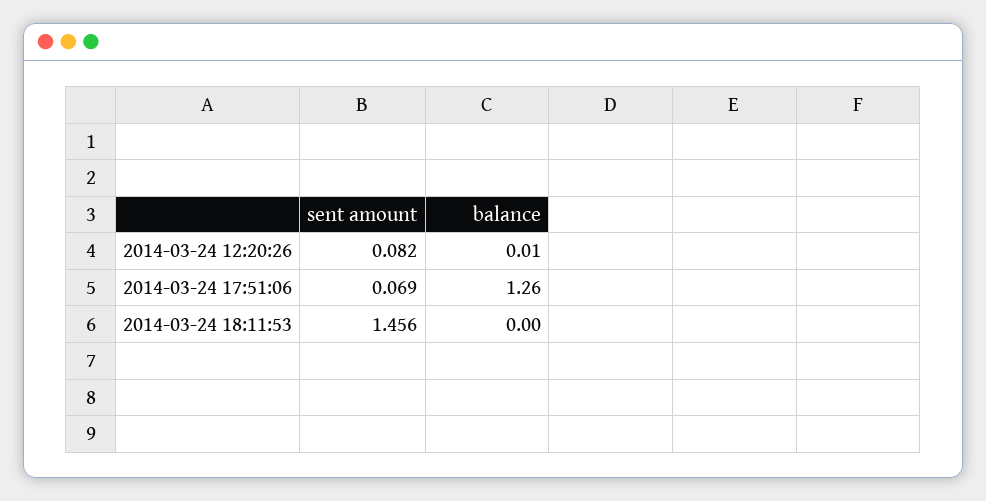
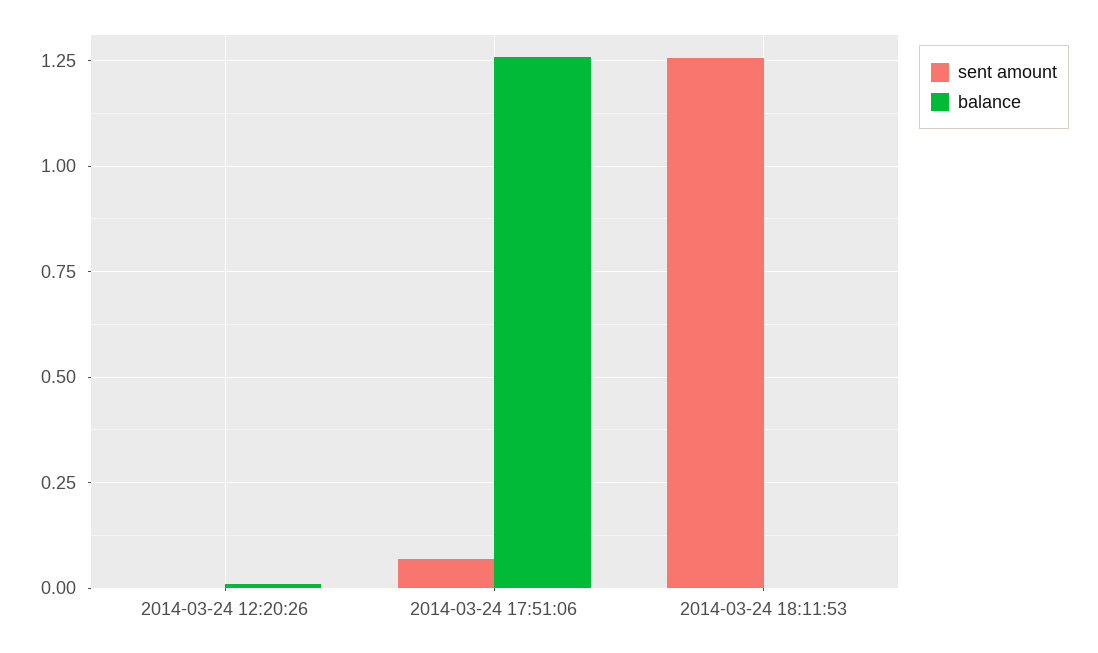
  {
    "sent amount": {
-     "2014-03-24 12:20:26": 0.082,
+     "2014-03-24 12:20:26": 0,
      "2014-03-24 17:51:06": 0.069,
-     "2014-03-24 18:11:53": 1.456
+     "2014-03-24 18:11:53": 1.25
    },
    "balance": {
      "2014-03-24 12:20:26": 0.01,
      "2014-03-24 17:51:06": 1.26,
      "2014-03-24 18:11:53": 0
    }
  }

